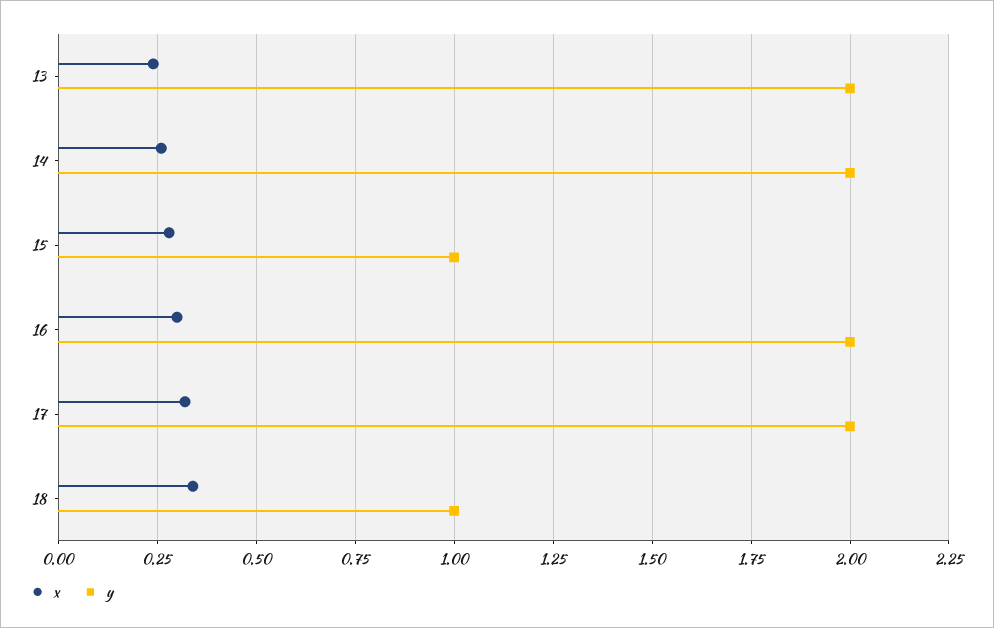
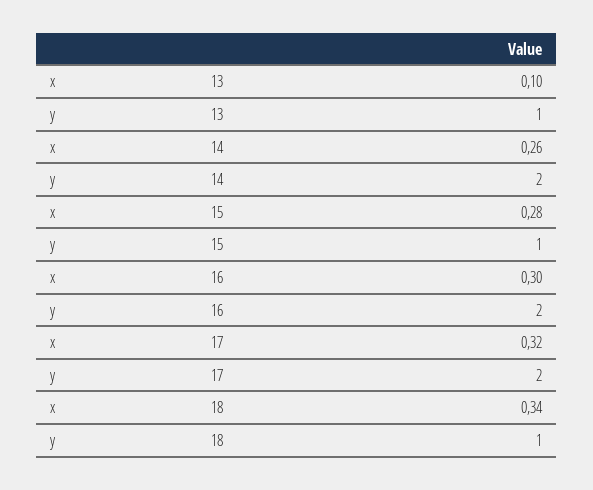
  {
    "x": {
-     "13": 0.25,
+     "13": 0.1,
      "14": 0.26,
      "15": 0.28,
      "16": 0.3,
      "17": 0.32,
      "18": 0.34
    },
    "y": {
-     "13": 2,
+     "13": 1,
      "14": 2,
      "15": 1,
      "16": 2,
      "17": 2,
      "18": 1
    }
  }

